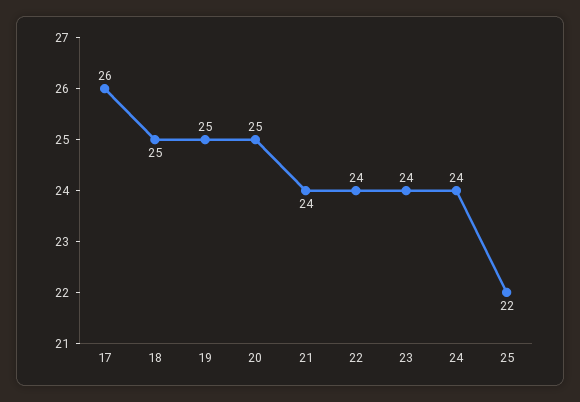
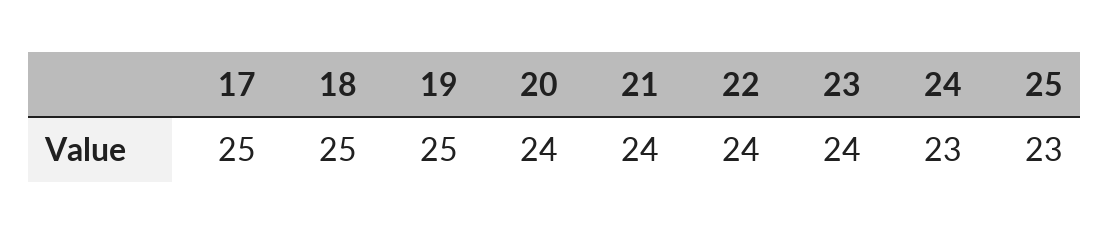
  {
-   "17": 26,
+   "17": 25,
    "18": 25,
    "19": 25,
-   "20": 25,
+   "20": 24,
    "21": 24,
    "22": 24,
    "23": 24,
-   "24": 24,
+   "24": 23,
-   "25": 22
+   "25": 23
  }

